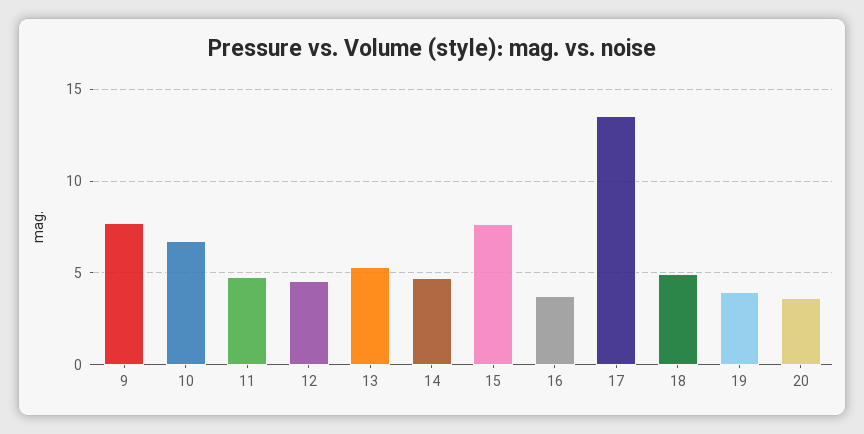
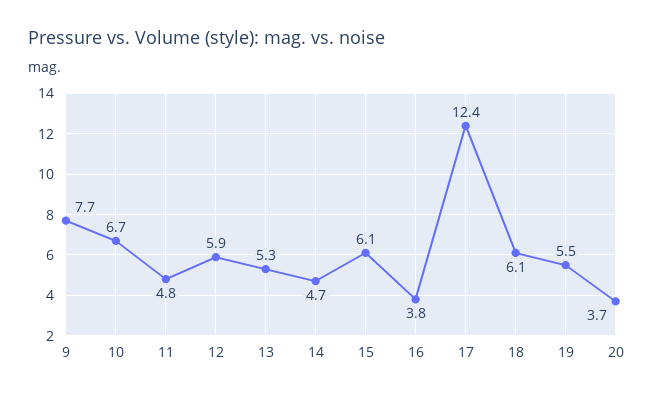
  {
    "9": 7.7,
    "10": 6.7,
    "11": 4.8,
-   "12": 4.5,
+   "12": 5.9,
    "13": 5.3,
    "14": 4.7,
-   "15": 7.5,
+   "15": 6.1,
    "16": 3.8,
-   "17": 13.5,
+   "17": 12.4,
-   "18": 5,
+   "18": 6.1,
-   "19": 4,
+   "19": 5.5,
    "20": 3.7
  }

